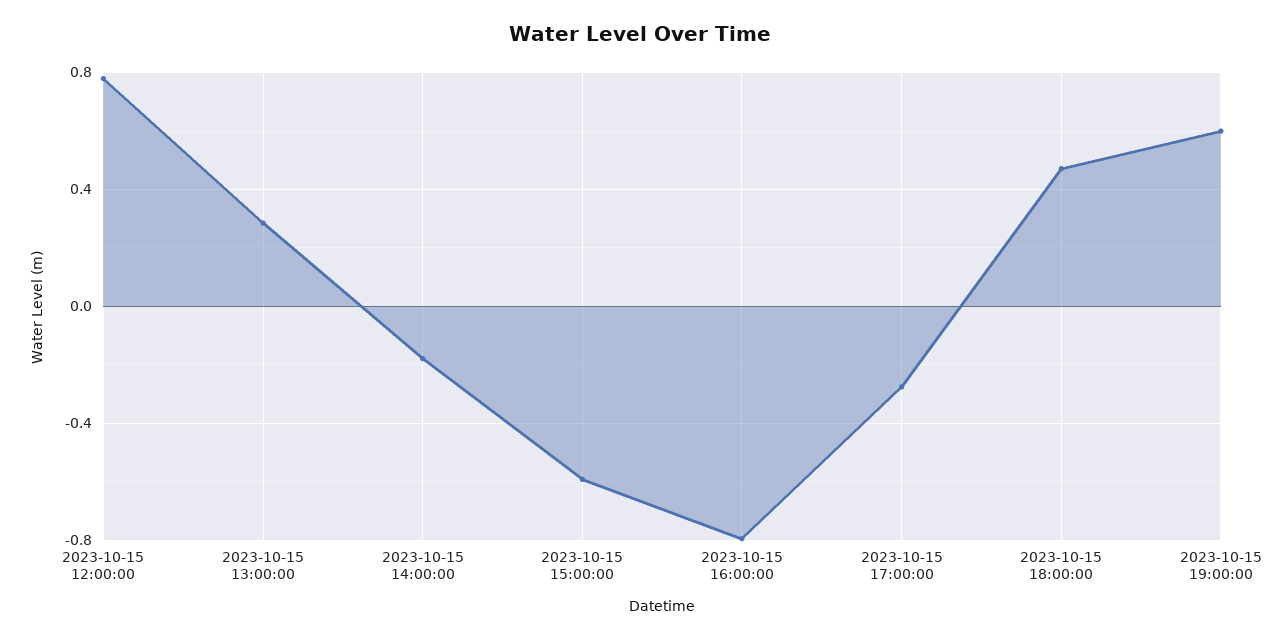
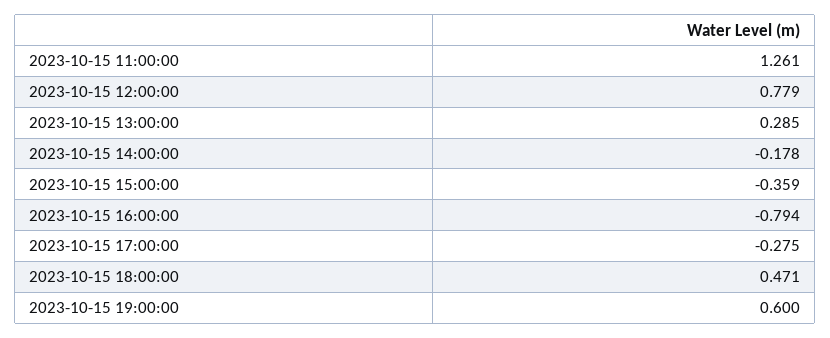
  {
    "2023-10-15 12:00:00": 0.779,
    "2023-10-15 13:00:00": 0.285,
    "2023-10-15 14:00:00": -0.178,
-   "2023-10-15 15:00:00": -0.6,
+   "2023-10-15 15:00:00": -0.359,
    "2023-10-15 16:00:00": -0.794,
    "2023-10-15 17:00:00": -0.275,
    "2023-10-15 18:00:00": 0.471,
-   "2023-10-15 19:00:00": 0.6
+   "2023-10-15 19:00:00": 0.6,
+   "2023-10-15 11:00:00": 1.261
  }

